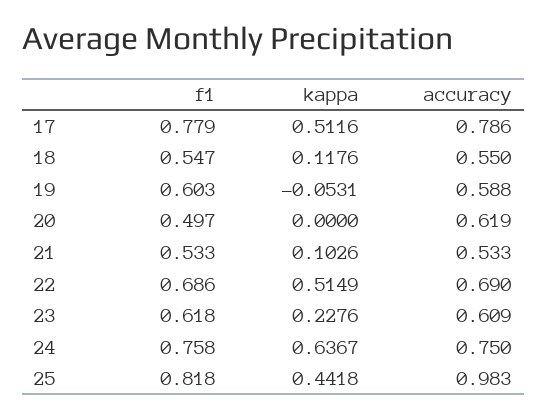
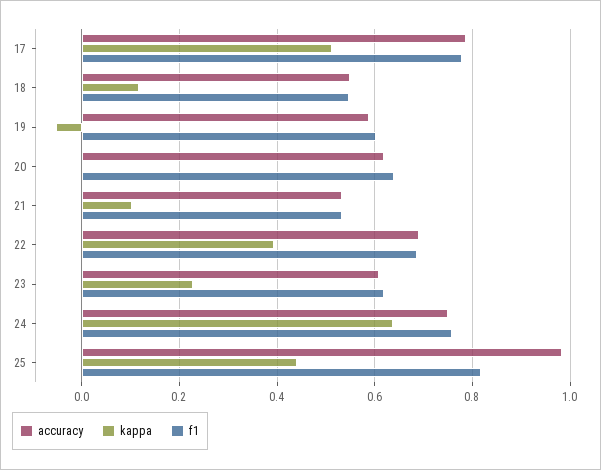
  {
    "f1": {
      "17": 0.779,
      "18": 0.547,
      "19": 0.603,
-     "20": 0.497,
+     "20": 0.64,
      "21": 0.533,
      "22": 0.686,
      "23": 0.618,
      "24": 0.758,
      "25": 0.818
    },
    "kappa": {
      "17": 0.5116,
      "18": 0.1176,
      "19": -0.0531,
      "20": 0,
      "21": 0.1026,
-     "22": 0.5149,
+     "22": 0.4,
      "23": 0.2276,
      "24": 0.6367,
      "25": 0.4418
    },
    "accuracy": {
      "17": 0.786,
      "18": 0.55,
      "19": 0.588,
      "20": 0.619,
      "21": 0.533,
      "22": 0.69,
      "23": 0.609,
      "24": 0.75,
      "25": 0.983
    }
  }

